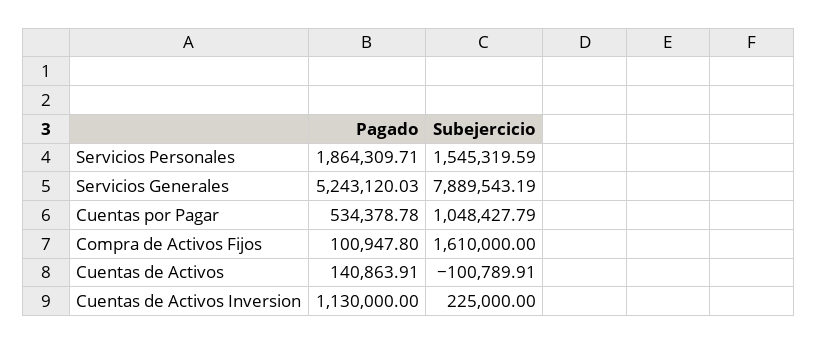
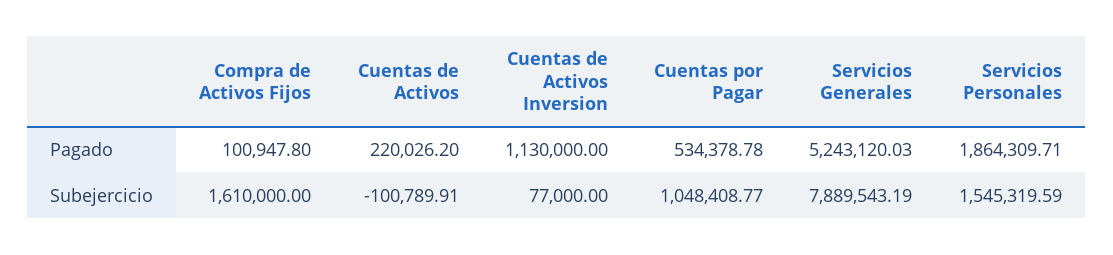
  {
    "Pagado": {
      "Servicios Personales": 1864309.71,
      "Servicios Generales": 5243120.03,
      "Cuentas por Pagar": 534378.78,
      "Compra de Activos Fijos": 100947.8,
-     "Cuentas de Activos": 140863.91,
+     "Cuentas de Activos": 220026.2,
      "Cuentas de Activos Inversion": 1130000
    },
    "Subejercicio": {
      "Servicios Personales": 1545319.59,
      "Servicios Generales": 7889543.19,
-     "Cuentas por Pagar": 1048427.79,
+     "Cuentas por Pagar": 1048408.77,
      "Compra de Activos Fijos": 1610000,
      "Cuentas de Activos": -100789.91,
-     "Cuentas de Activos Inversion": 225000
+     "Cuentas de Activos Inversion": 77000
    }
  }

